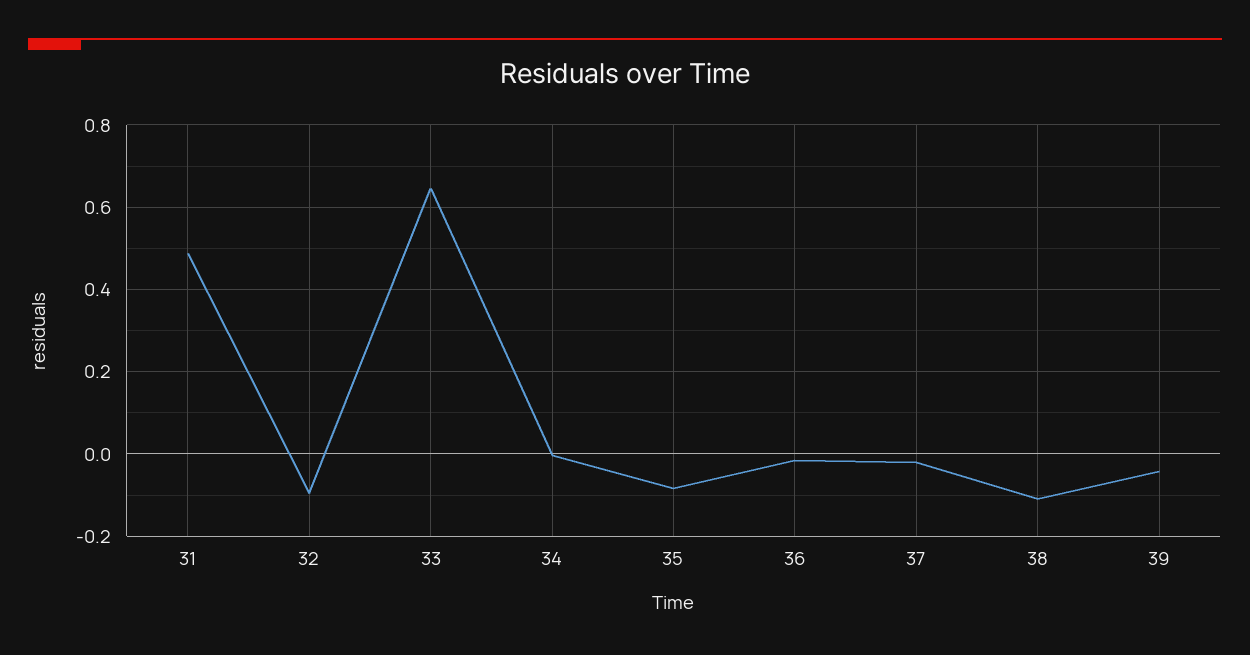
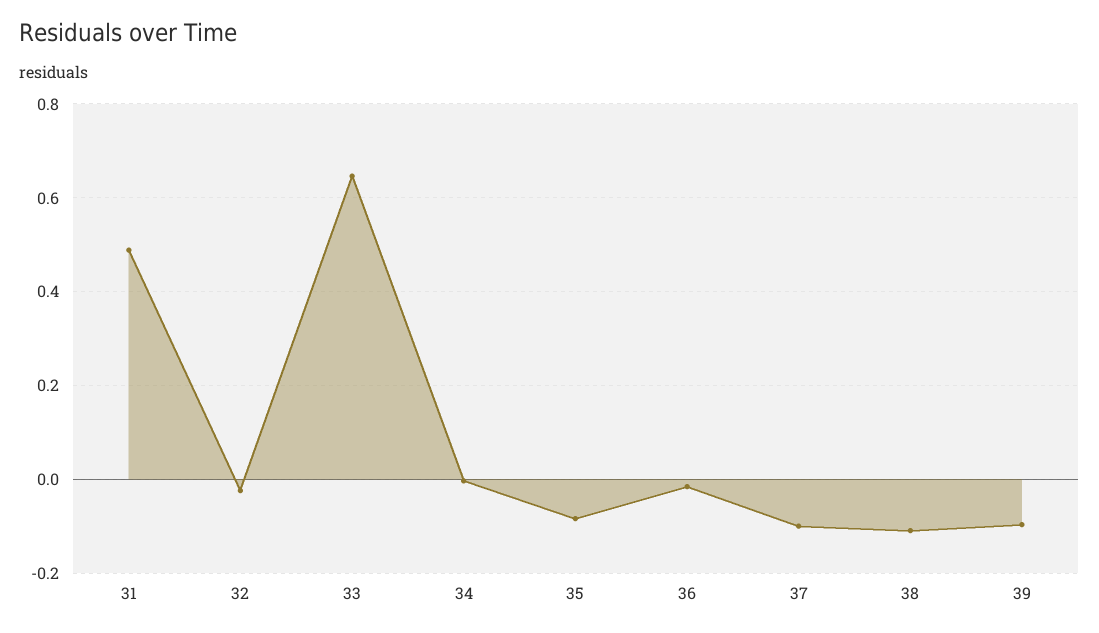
  {
    "31": 0.48,
-   "32": -0.1,
+   "32": -0.02,
    "33": 0.64,
    "34": 0,
    "35": -0.08,
    "36": -0.02,
-   "37": -0.02,
+   "37": -0.1,
    "38": -0.1,
-   "39": -0.04
+   "39": -0.1
  }

